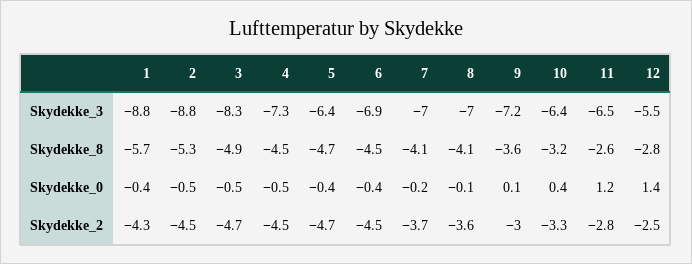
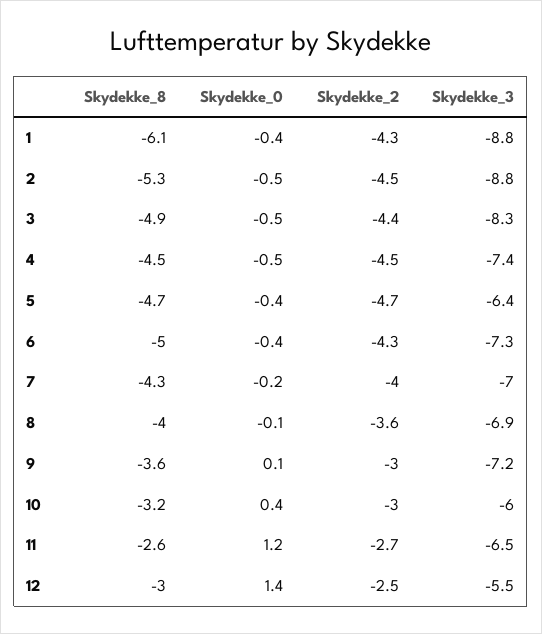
  {
    "1": {
      "Skydekke_3": -8.8,
-     "Skydekke_8": -5.7,
+     "Skydekke_8": -6.1,
      "Skydekke_0": -0.4,
      "Skydekke_2": -4.3
    },
    "2": {
      "Skydekke_3": -8.8,
      "Skydekke_8": -5.3,
      "Skydekke_0": -0.5,
      "Skydekke_2": -4.5
    },
    "3": {
      "Skydekke_3": -8.3,
      "Skydekke_8": -4.9,
      "Skydekke_0": -0.5,
-     "Skydekke_2": -4.7
+     "Skydekke_2": -4.4
    },
    "4": {
-     "Skydekke_3": -7.3,
+     "Skydekke_3": -7.4,
      "Skydekke_8": -4.5,
      "Skydekke_0": -0.5,
      "Skydekke_2": -4.5
    },
    "5": {
      "Skydekke_3": -6.4,
      "Skydekke_8": -4.7,
      "Skydekke_0": -0.4,
      "Skydekke_2": -4.7
    },
    "6": {
-     "Skydekke_3": -6.9,
+     "Skydekke_3": -7.3,
-     "Skydekke_8": -4.5,
+     "Skydekke_8": -5,
      "Skydekke_0": -0.4,
-     "Skydekke_2": -4.5
+     "Skydekke_2": -4.3
    },
    "7": {
      "Skydekke_3": -7,
-     "Skydekke_8": -4.1,
+     "Skydekke_8": -4.3,
      "Skydekke_0": -0.2,
-     "Skydekke_2": -3.7
+     "Skydekke_2": -4
    },
    "8": {
-     "Skydekke_3": -7,
+     "Skydekke_3": -6.9,
-     "Skydekke_8": -4.1,
+     "Skydekke_8": -4,
      "Skydekke_0": -0.1,
      "Skydekke_2": -3.6
    },
    "9": {
      "Skydekke_3": -7.2,
      "Skydekke_8": -3.6,
      "Skydekke_0": 0.1,
      "Skydekke_2": -3
    },
    "10": {
-     "Skydekke_3": -6.4,
+     "Skydekke_3": -6,
      "Skydekke_8": -3.2,
      "Skydekke_0": 0.4,
-     "Skydekke_2": -3.3
+     "Skydekke_2": -3
    },
    "11": {
      "Skydekke_3": -6.5,
      "Skydekke_8": -2.6,
      "Skydekke_0": 1.2,
-     "Skydekke_2": -2.8
+     "Skydekke_2": -2.7
    },
    "12": {
      "Skydekke_3": -5.5,
-     "Skydekke_8": -2.8,
+     "Skydekke_8": -3,
      "Skydekke_0": 1.4,
      "Skydekke_2": -2.5
    }
  }

